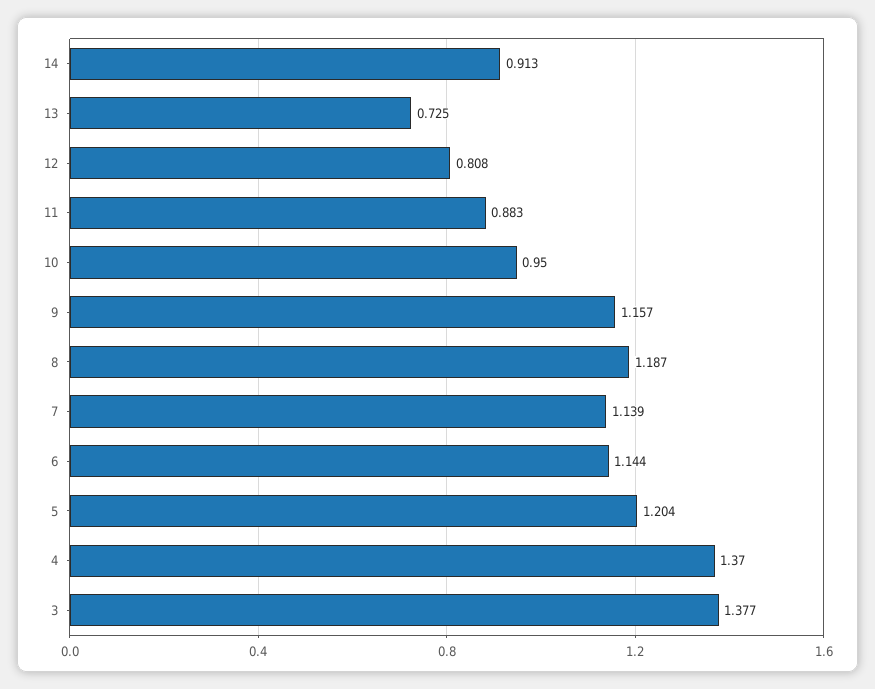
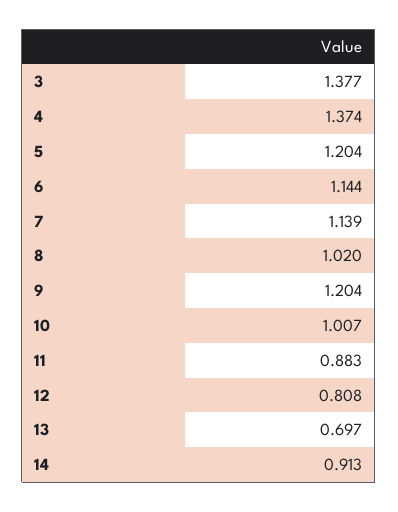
  {
    "14": 0.913,
-   "13": 0.725,
+   "13": 0.697,
    "12": 0.808,
    "11": 0.883,
-   "10": 0.95,
+   "10": 1.007,
-   "9": 1.157,
+   "9": 1.204,
-   "8": 1.187,
+   "8": 1.02,
    "7": 1.139,
    "6": 1.144,
    "5": 1.204,
-   "4": 1.37,
+   "4": 1.374,
    "3": 1.377
  }

